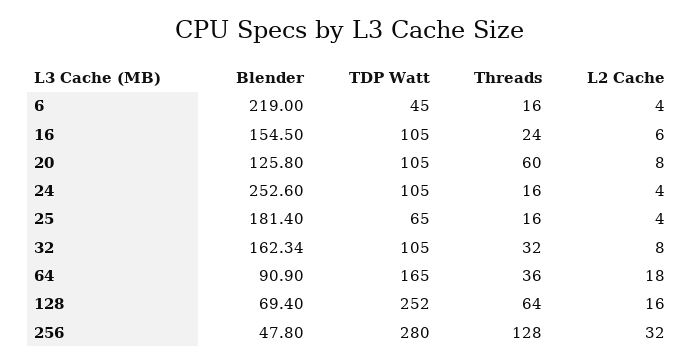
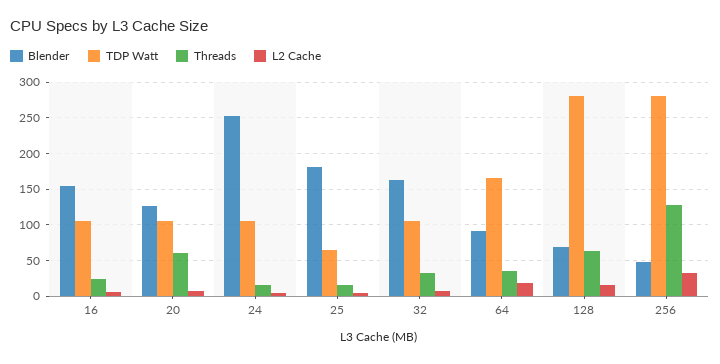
  {
    "Blender": {
-     "6": 219,
      "16": 154.5,
      "20": 125.8,
      "24": 252.6,
      "25": 181.4,
      "32": 162.34,
      "64": 90.9,
      "128": 69.4,
      "256": 47.8
    },
    "TDP Watt": {
-     "6": 45,
      "16": 105,
      "20": 105,
      "24": 105,
      "25": 65,
      "32": 105,
      "64": 165,
-     "128": 252,
+     "128": 280,
      "256": 280
    },
    "Threads": {
-     "6": 16,
      "16": 24,
      "20": 60,
      "24": 16,
      "25": 16,
      "32": 32,
      "64": 36,
      "128": 64,
      "256": 128
    },
    "L2 Cache": {
-     "6": 4,
      "16": 6,
      "20": 8,
      "24": 4,
      "25": 4,
      "32": 8,
      "64": 18,
      "128": 16,
      "256": 32
    }
  }

